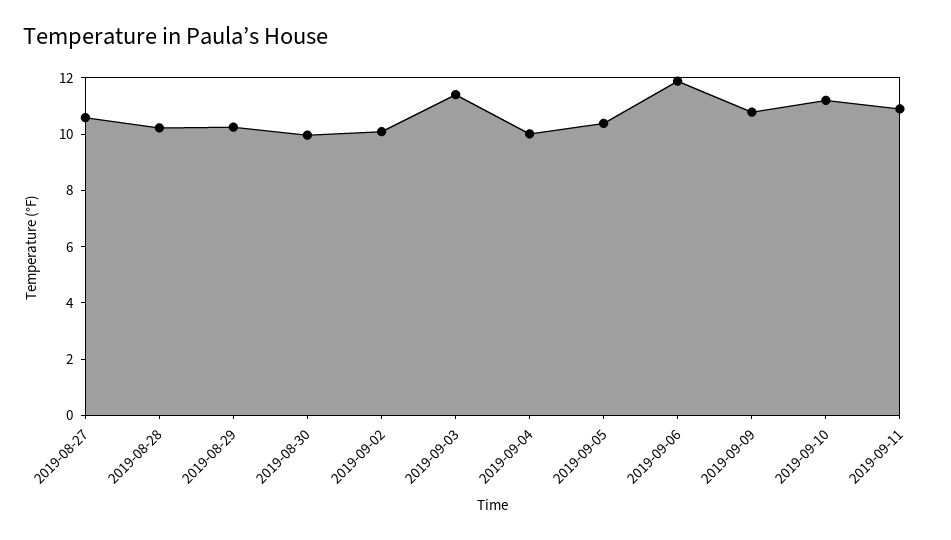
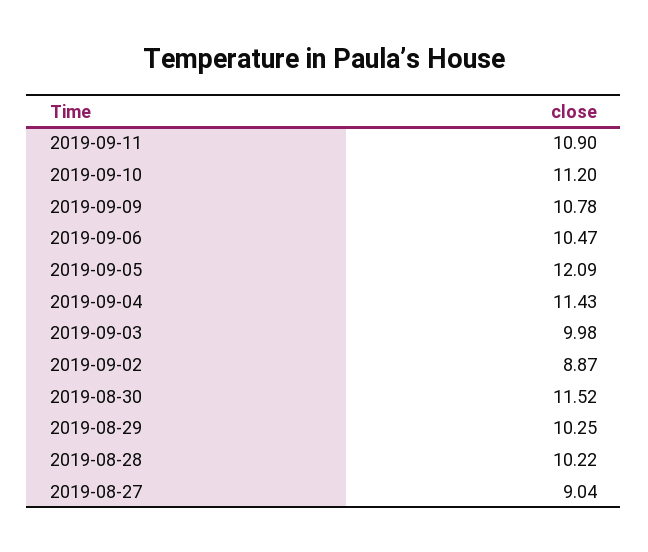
  {
-   "2019-08-27": 10.5,
+   "2019-08-27": 9.04,
    "2019-08-28": 10.22,
    "2019-08-29": 10.25,
-   "2019-08-30": 10,
+   "2019-08-30": 11.52,
-   "2019-09-02": 10,
+   "2019-09-02": 8.87,
-   "2019-09-03": 11.5,
+   "2019-09-03": 9.98,
-   "2019-09-04": 10,
+   "2019-09-04": 11.43,
-   "2019-09-05": 10.5,
+   "2019-09-05": 12.09,
-   "2019-09-06": 12,
+   "2019-09-06": 10.47,
    "2019-09-09": 10.78,
    "2019-09-10": 11.2,
    "2019-09-11": 10.9
  }

